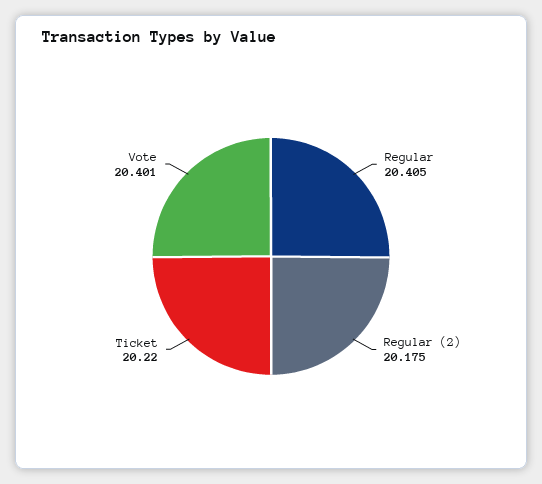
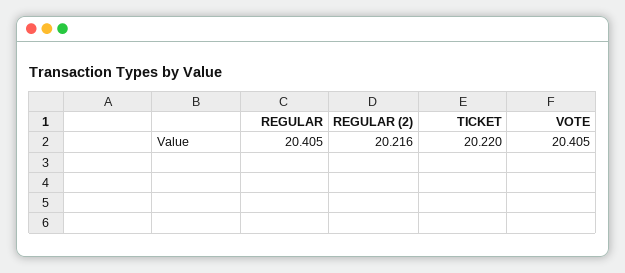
  {
    "Regular": 20.405,
-   "Regular (2)": 20.175,
+   "Regular (2)": 20.216,
    "Ticket": 20.22,
-   "Vote": 20.401
+   "Vote": 20.405
  }

